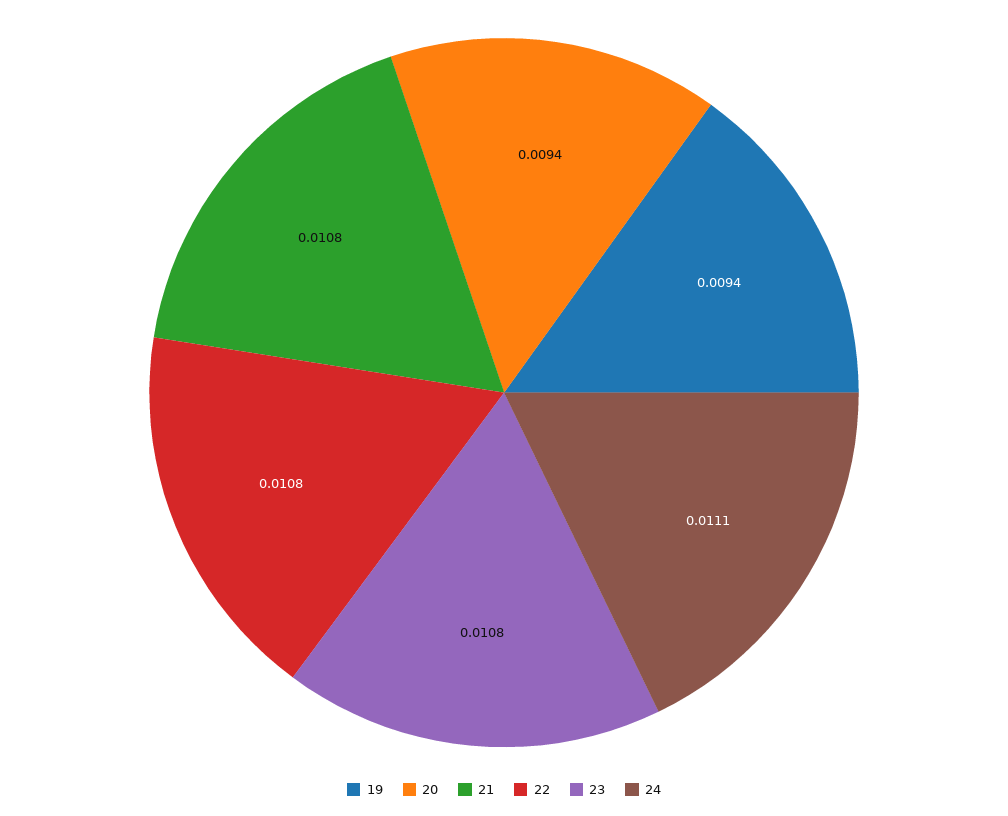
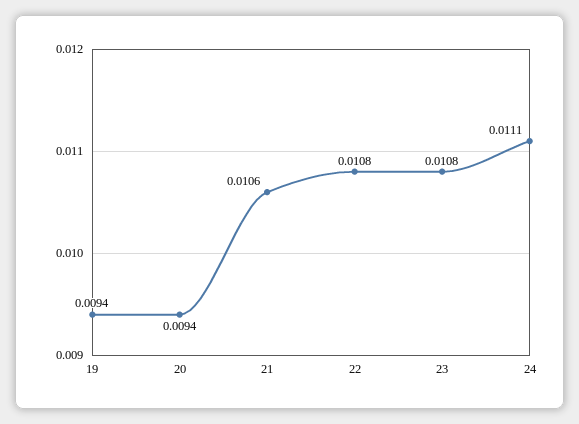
  {
    "19": 0.0094,
    "20": 0.0094,
-   "21": 0.0108,
+   "21": 0.0106,
    "22": 0.0108,
    "23": 0.0108,
    "24": 0.0111
  }

